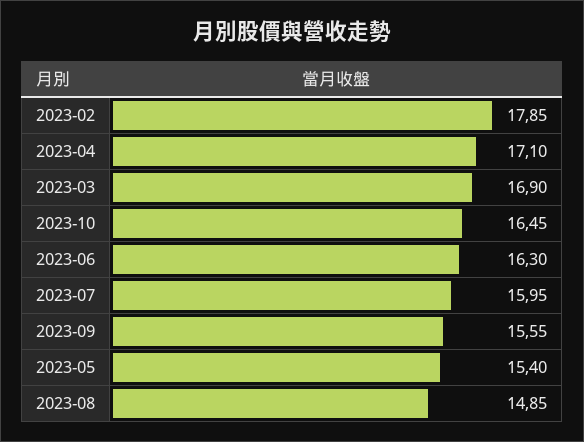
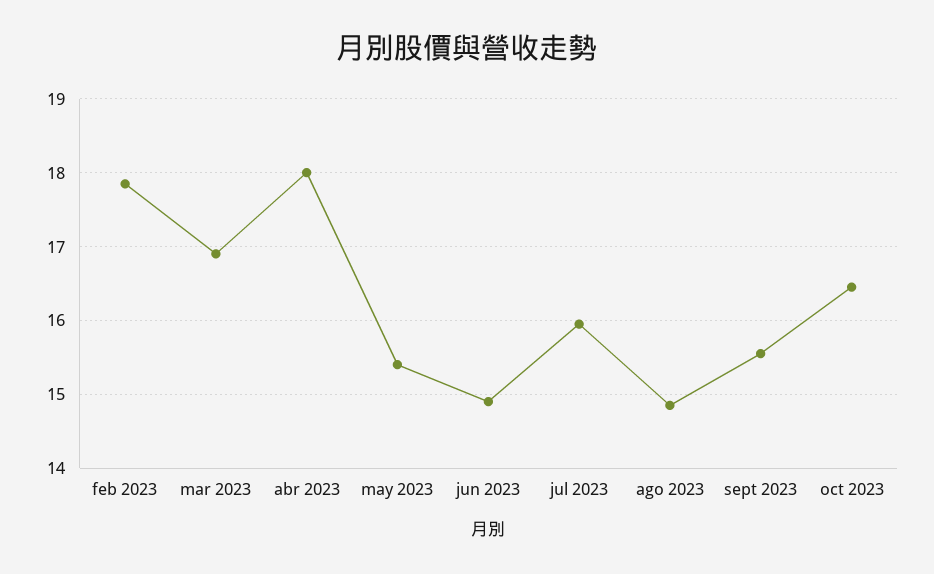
  {
    "2023-02": 17.85,
-   "2023-04": 17.1,
+   "2023-04": 18,
    "2023-03": 16.9,
    "2023-10": 16.45,
-   "2023-06": 16.3,
+   "2023-06": 14.9,
    "2023-07": 15.95,
    "2023-09": 15.55,
    "2023-05": 15.4,
    "2023-08": 14.85
  }

